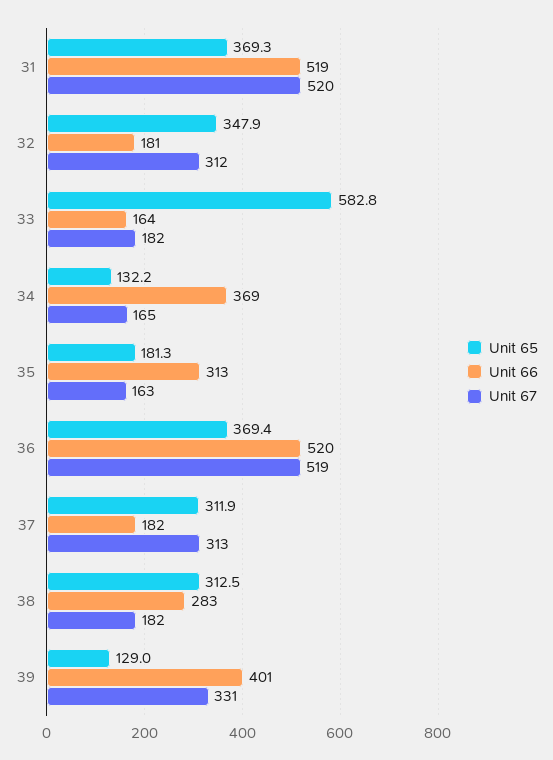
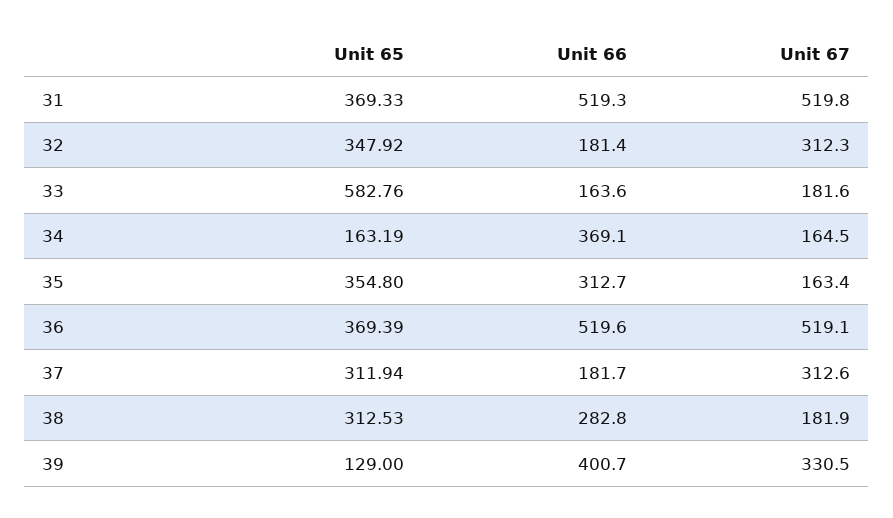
  {
    "Unit 65": {
      "31": 369.33,
      "32": 347.92,
      "33": 582.76,
-     "34": 132.2,
+     "34": 163.19,
-     "35": 181.3,
+     "35": 354.8,
      "36": 369.39,
      "37": 311.94,
      "38": 312.53,
      "39": 129
    },
    "Unit 66": {
      "31": 519.3,
      "32": 181.4,
      "33": 163.6,
      "34": 369.1,
      "35": 312.7,
      "36": 519.6,
      "37": 181.7,
      "38": 282.8,
      "39": 400.7
    },
    "Unit 67": {
      "31": 519.8,
      "32": 312.3,
      "33": 181.6,
      "34": 164.5,
      "35": 163.4,
      "36": 519.1,
      "37": 312.6,
      "38": 181.9,
      "39": 330.5
    }
  }

